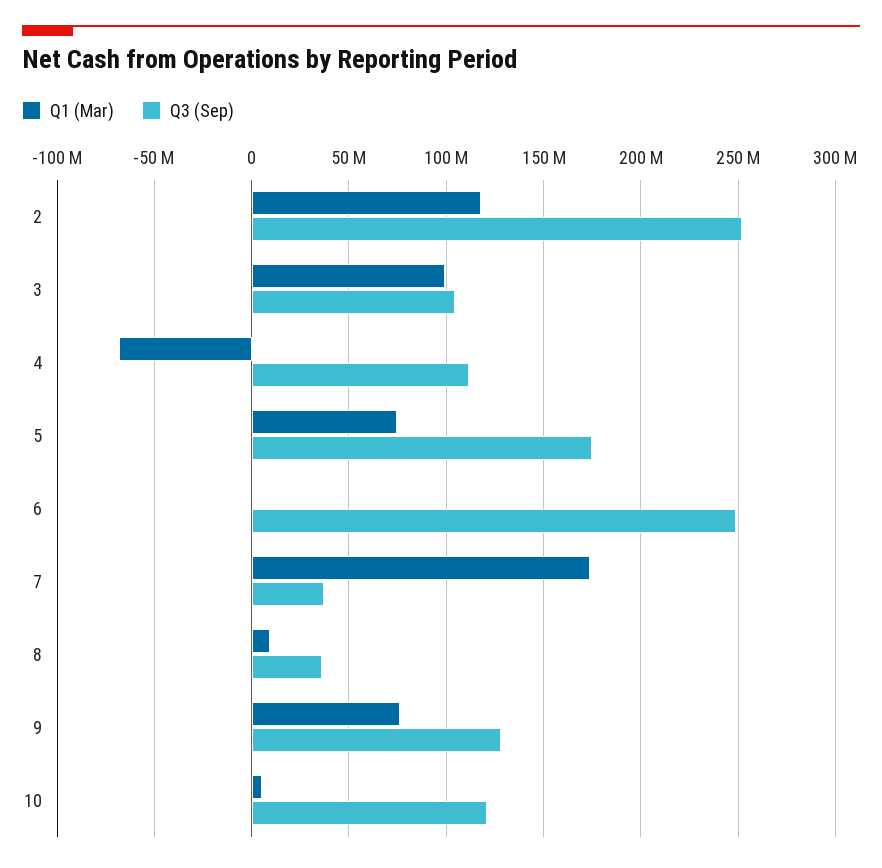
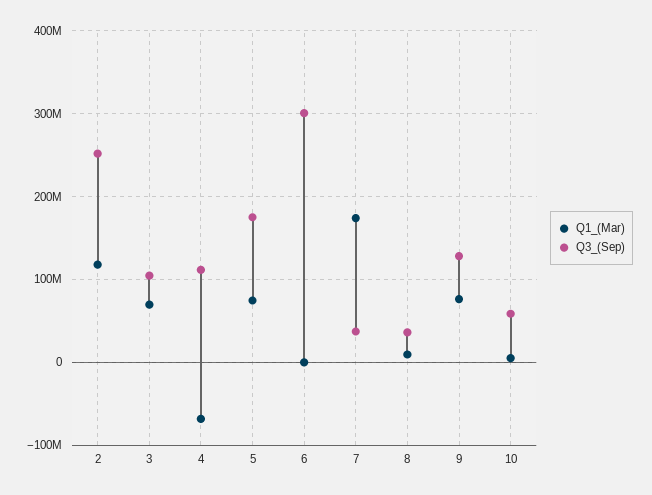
  {
    "Q1 (Mar)": {
      "2": 120000000,
-     "3": 100000000,
+     "3": 70000000,
      "4": -70000000,
      "5": 75000000,
      "6": 0,
      "7": 175000000,
      "8": 10000000,
      "9": 75000000,
      "10": 5000000
    },
    "Q3 (Sep)": {
      "2": 250000000,
      "3": 105000000,
      "4": 110000000,
      "5": 175000000,
-     "6": 250000000,
+     "6": 300000000,
      "7": 35000000,
      "8": 35000000,
      "9": 130000000,
-     "10": 120000000
+     "10": 60000000
    }
  }

